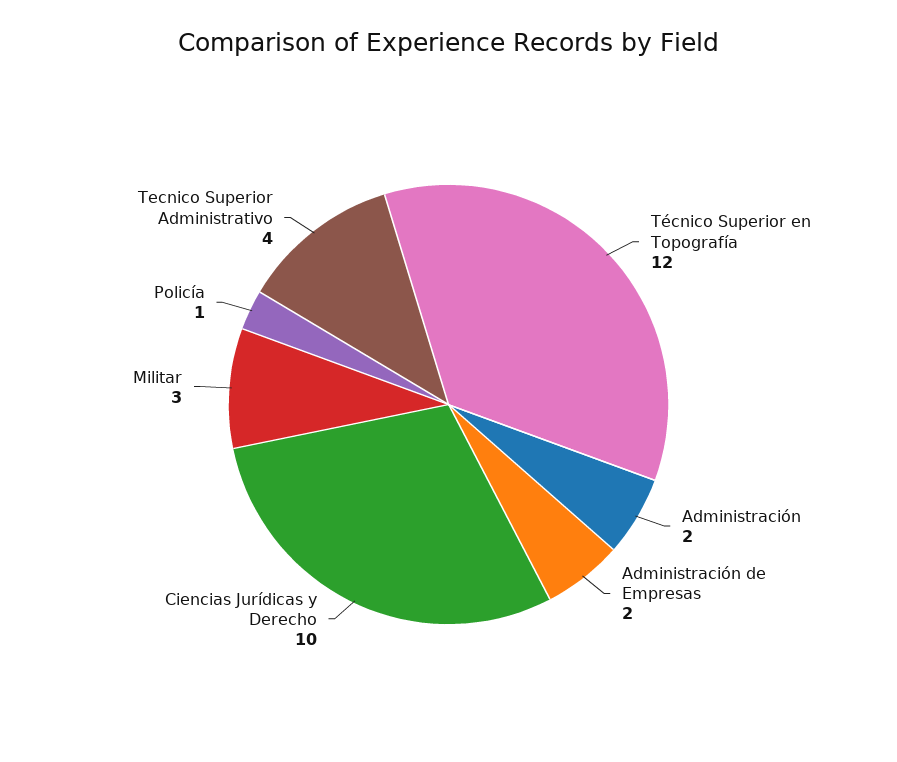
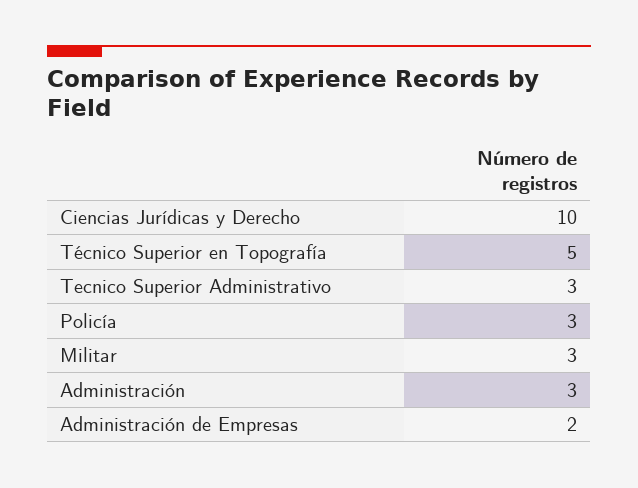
  {
-   "Técnico Superior en Topografía": 12,
+   "Técnico Superior en Topografía": 5,
-   "Administración": 2,
+   "Administración": 3,
    "Administración de Empresas": 2,
    "Ciencias Jurídicas y Derecho": 10,
    "Militar": 3,
-   "Policía": 1,
+   "Policía": 3,
-   "Tecnico Superior Administrativo": 4
+   "Tecnico Superior Administrativo": 3
  }

